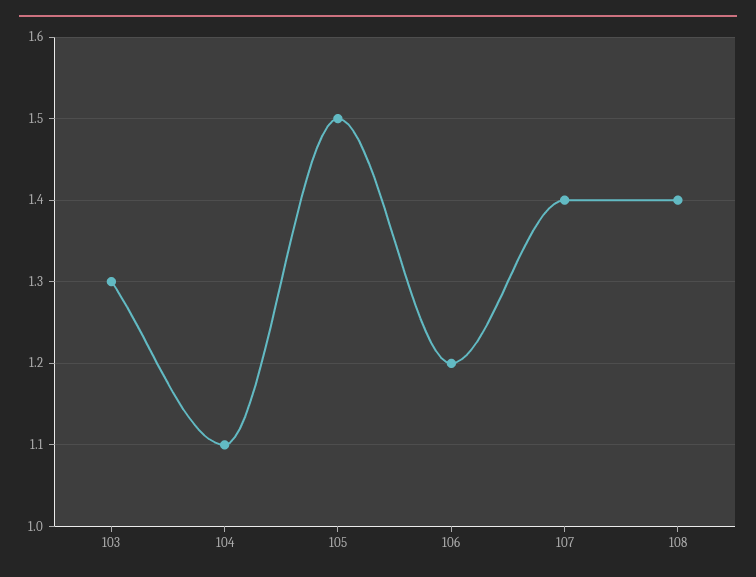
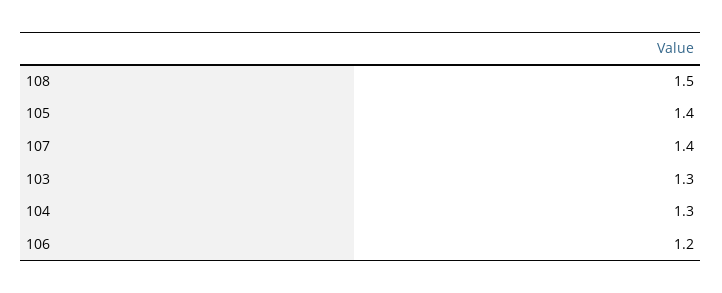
  {
    "103": 1.3,
-   "104": 1.1,
+   "104": 1.3,
-   "105": 1.5,
+   "105": 1.4,
    "106": 1.2,
    "107": 1.4,
-   "108": 1.4
+   "108": 1.5
  }

